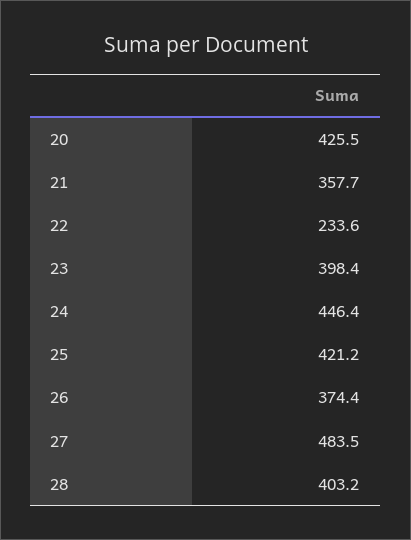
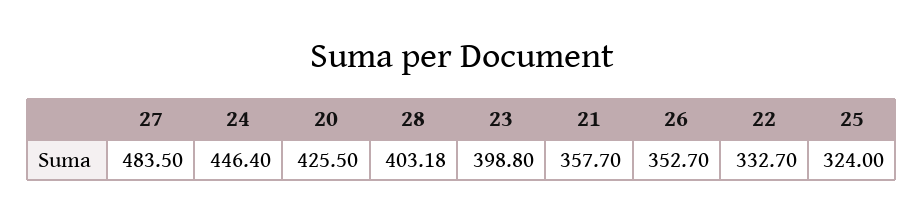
  {
    "20": 425.5,
    "21": 357.7,
-   "22": 233.6,
+   "22": 332.7,
-   "23": 398.4,
+   "23": 398.8,
    "24": 446.4,
-   "25": 421.2,
+   "25": 324,
-   "26": 374.4,
+   "26": 352.7,
    "27": 483.5,
-   "28": 403.2
+   "28": 403.18
  }

